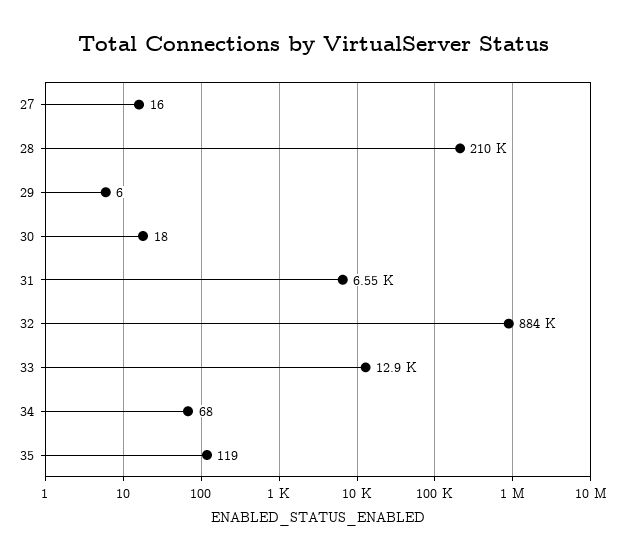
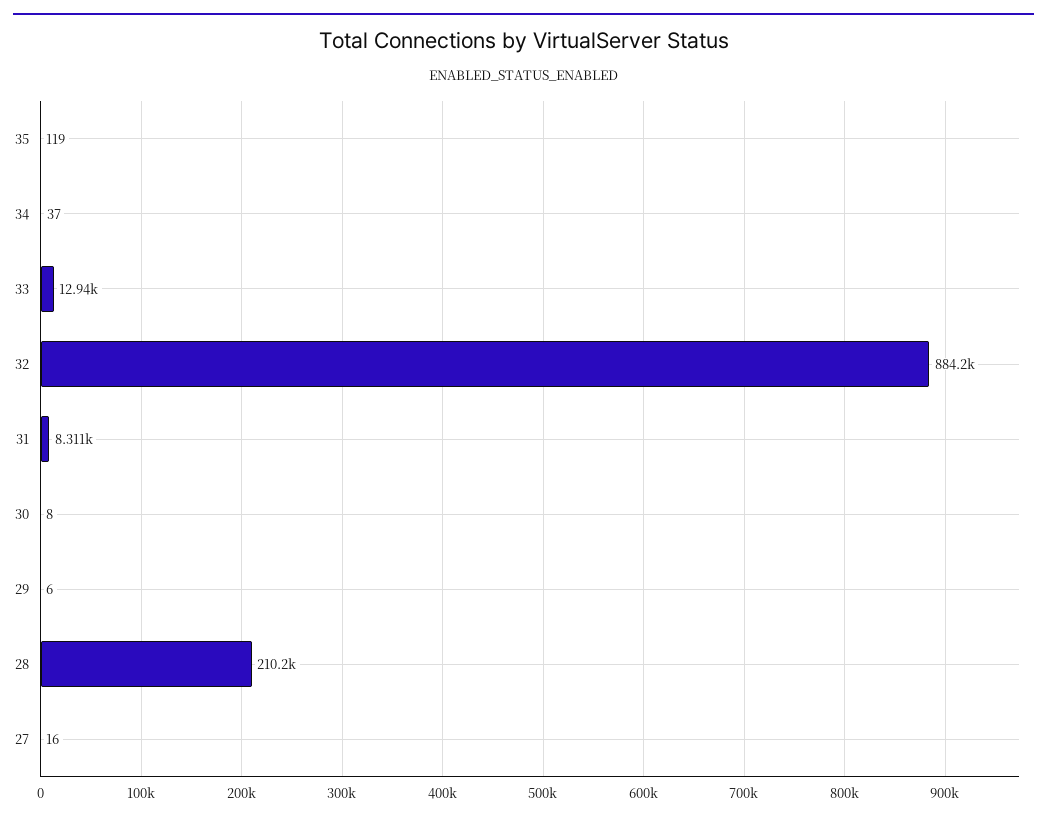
  {
    "27": 16,
    "28": 210200,
    "29": 6,
-   "30": 18,
+   "30": 8,
-   "31": 6550,
+   "31": 8311,
    "32": 884200,
    "33": 12940,
-   "34": 68,
+   "34": 37,
    "35": 119
  }

